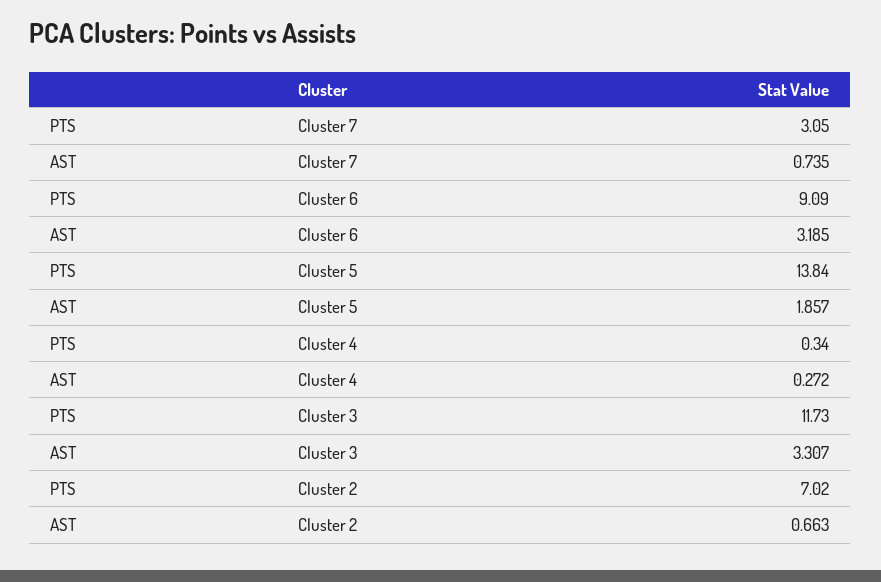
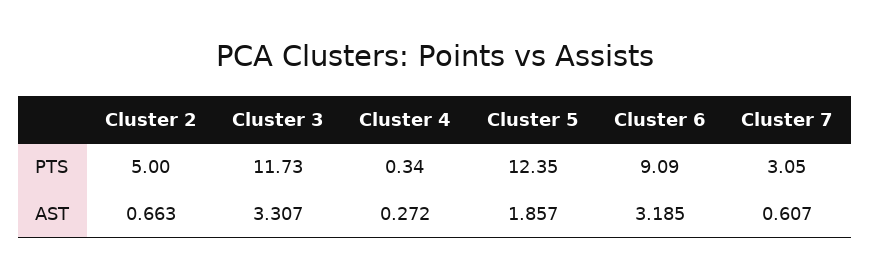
  {
    "PTS": {
      "Cluster 7": 3.05,
      "Cluster 6": 9.09,
-     "Cluster 5": 13.84,
+     "Cluster 5": 12.35,
      "Cluster 4": 0.34,
      "Cluster 3": 11.73,
-     "Cluster 2": 7.02
+     "Cluster 2": 5
    },
    "AST": {
-     "Cluster 7": 0.735,
+     "Cluster 7": 0.607,
      "Cluster 6": 3.185,
      "Cluster 5": 1.857,
      "Cluster 4": 0.272,
      "Cluster 3": 3.307,
      "Cluster 2": 0.663
    }
  }

